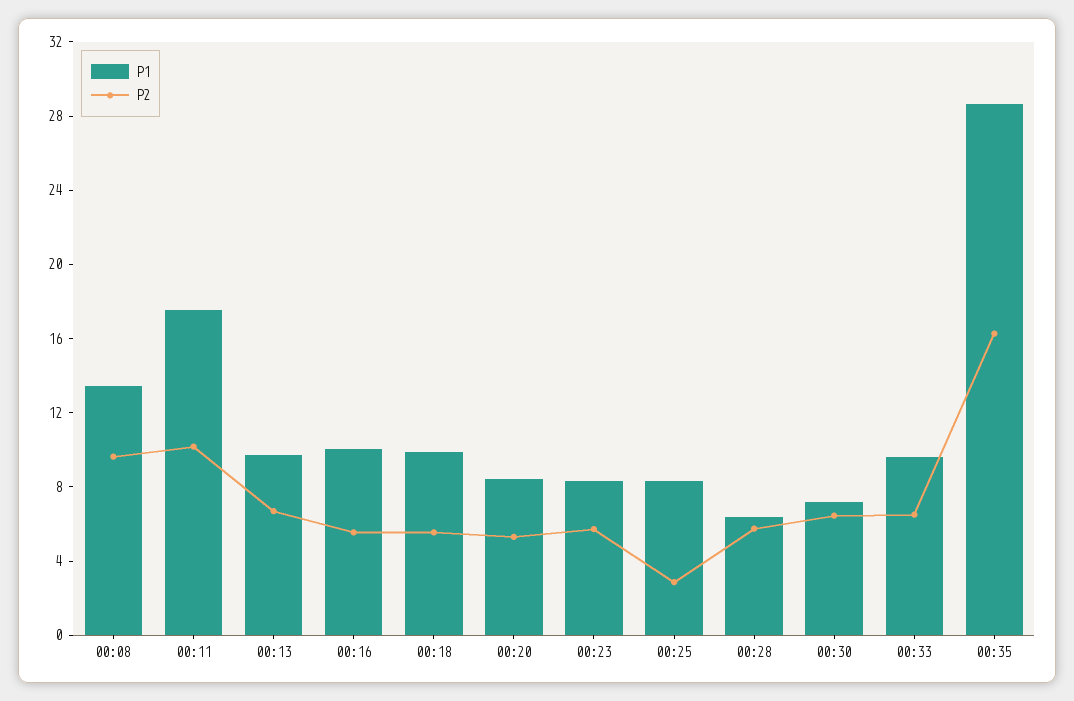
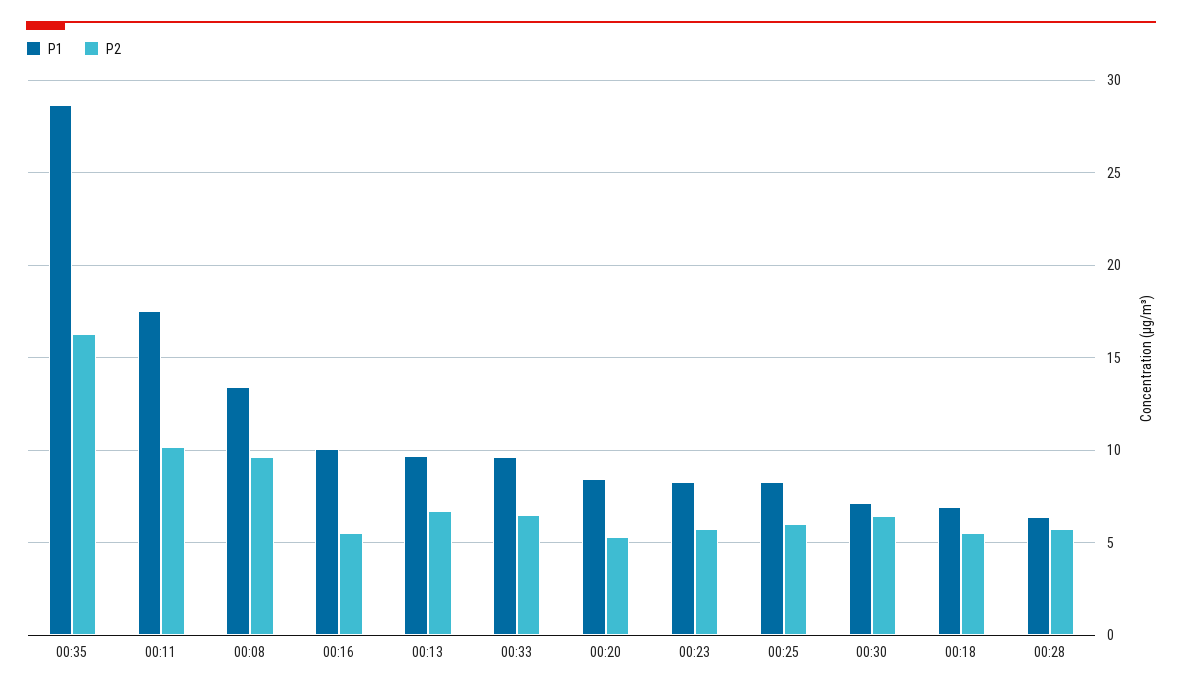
  {
    "P1": {
      "00:08": 13.5,
      "00:11": 17.5,
      "00:13": 9.5,
      "00:16": 10,
-     "00:18": 10,
+     "00:18": 7,
      "00:20": 8.5,
      "00:23": 8.5,
      "00:25": 8.5,
      "00:28": 6.5,
      "00:30": 7,
      "00:33": 9.5,
      "00:35": 28.5
    },
    "P2": {
      "00:08": 9.5,
      "00:11": 10,
      "00:13": 6.5,
      "00:16": 5.5,
      "00:18": 5.5,
      "00:20": 5.5,
      "00:23": 5.5,
-     "00:25": 3,
+     "00:25": 6,
      "00:28": 6,
      "00:30": 6.5,
      "00:33": 6.5,
      "00:35": 16.5
    }
  }

